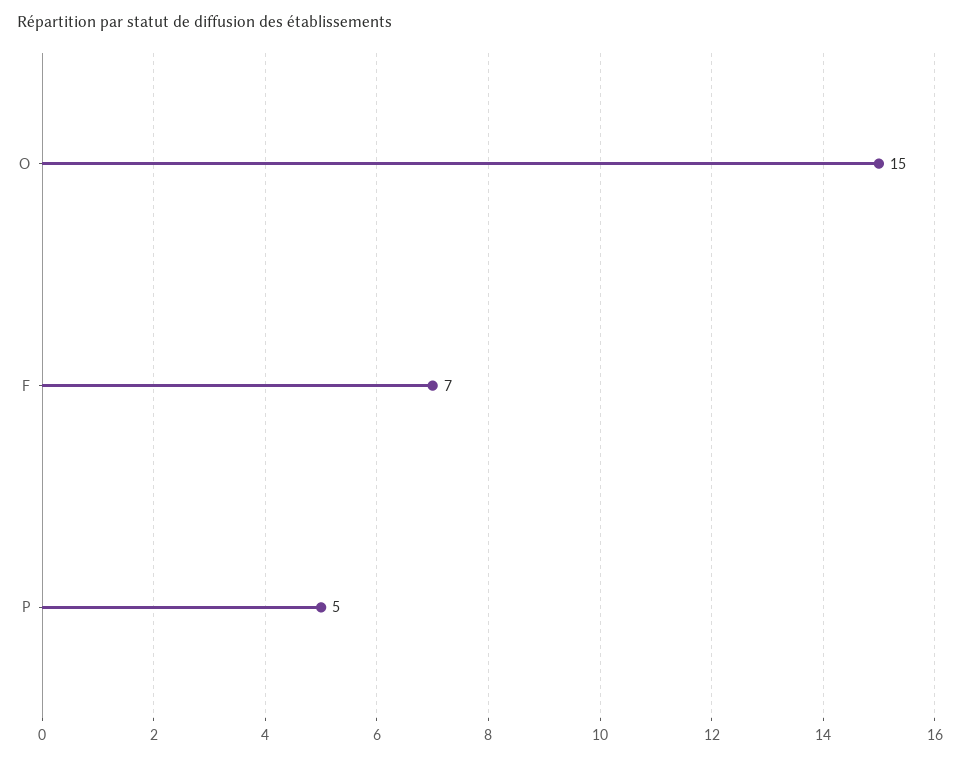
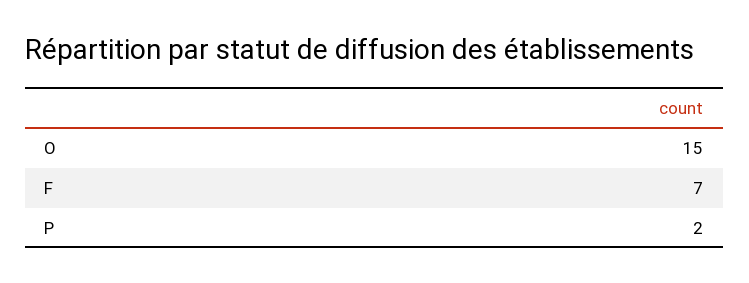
  {
    "O": 15,
    "F": 7,
-   "P": 5
+   "P": 2
  }

